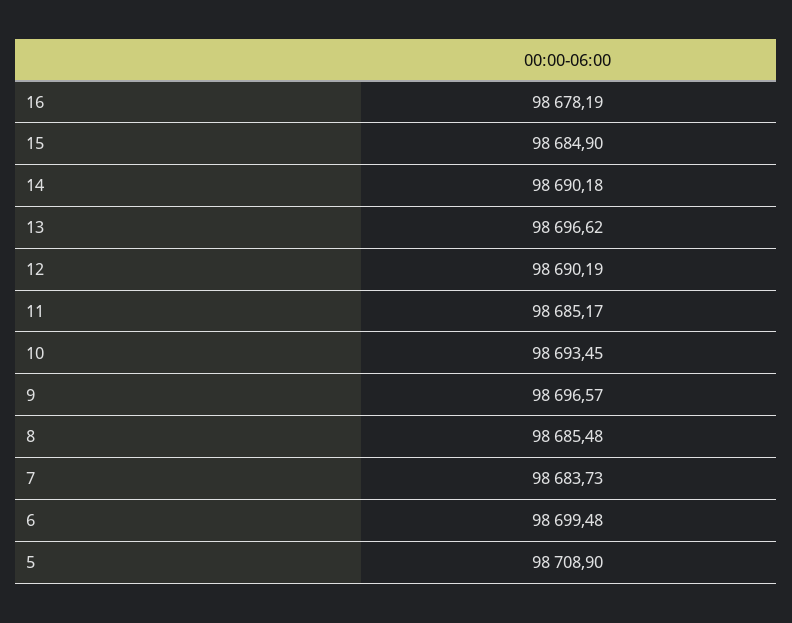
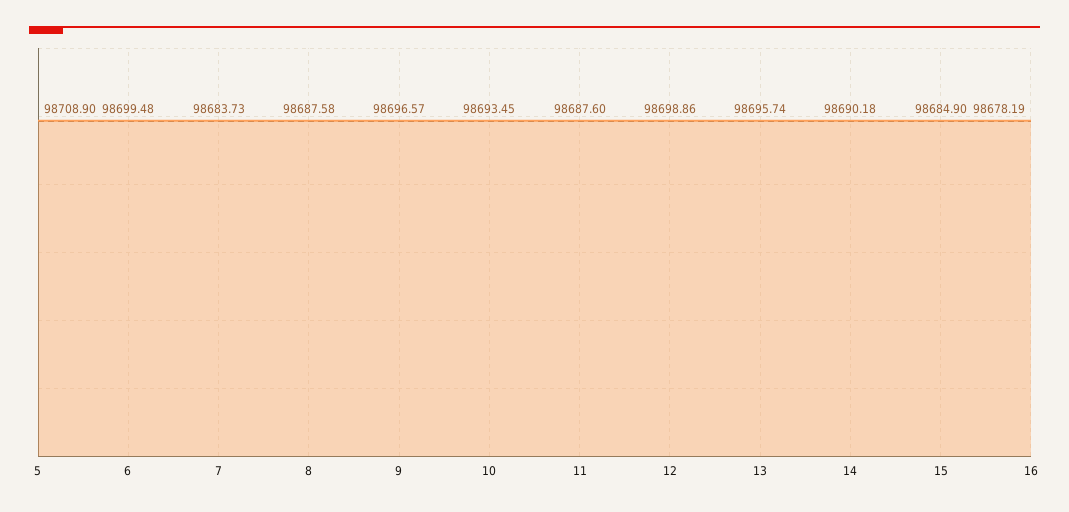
  {
    "16": 98678.19,
    "15": 98684.9,
    "14": 98690.18,
-   "13": 98696.62,
+   "13": 98695.74,
-   "12": 98690.19,
+   "12": 98698.86,
-   "11": 98685.17,
+   "11": 98687.6,
    "10": 98693.45,
    "9": 98696.57,
-   "8": 98685.48,
+   "8": 98687.58,
    "7": 98683.73,
    "6": 98699.48,
    "5": 98708.9
  }

